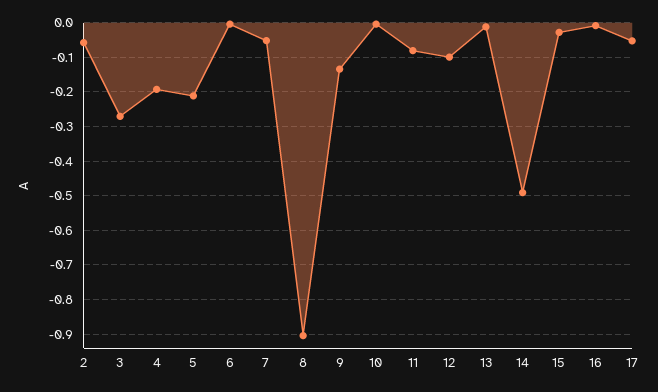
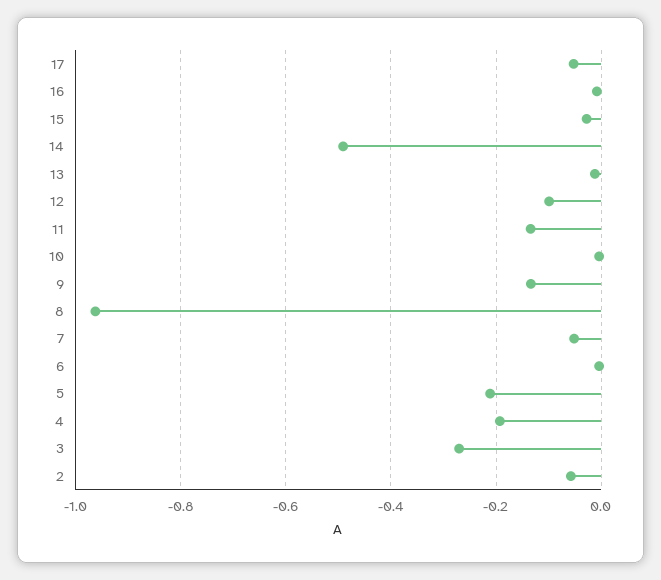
  {
    "2": -0.06,
    "3": -0.28,
    "4": -0.2,
    "5": -0.22,
    "6": 0,
    "7": -0.06,
-   "8": -0.9,
+   "8": -0.96,
    "9": -0.14,
    "10": 0,
-   "11": -0.08,
+   "11": -0.14,
    "12": -0.1,
    "13": -0.02,
    "14": -0.5,
    "15": -0.02,
    "16": 0,
    "17": -0.06
  }

